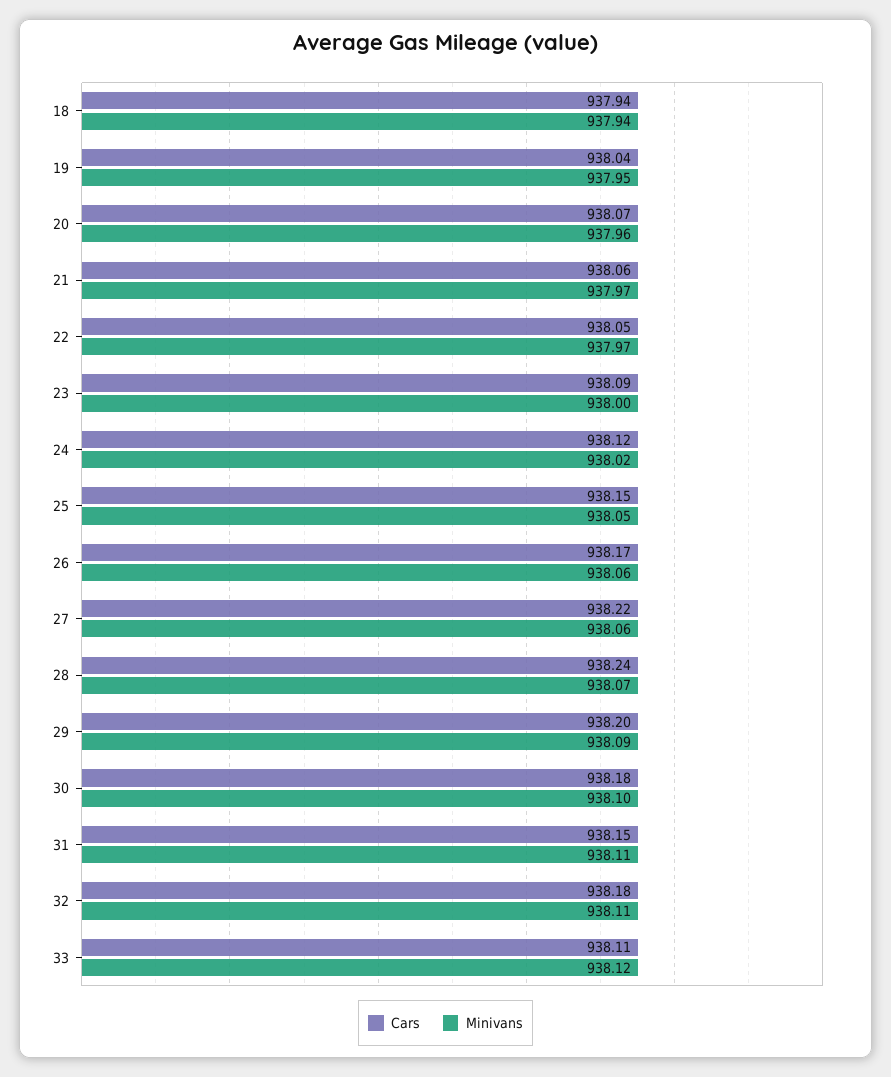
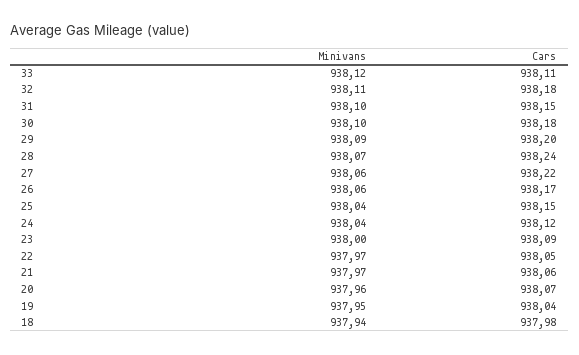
  {
    "Cars": {
-     "18": 937.94,
+     "18": 937.98,
      "19": 938.04,
      "20": 938.07,
      "21": 938.06,
      "22": 938.05,
      "23": 938.09,
      "24": 938.12,
      "25": 938.15,
      "26": 938.17,
      "27": 938.22,
      "28": 938.24,
      "29": 938.2,
      "30": 938.18,
      "31": 938.15,
      "32": 938.18,
      "33": 938.11
    },
    "Minivans": {
      "18": 937.94,
      "19": 937.95,
      "20": 937.96,
      "21": 937.97,
      "22": 937.97,
      "23": 938,
-     "24": 938.02,
+     "24": 938.04,
-     "25": 938.05,
+     "25": 938.04,
      "26": 938.06,
      "27": 938.06,
      "28": 938.07,
      "29": 938.09,
      "30": 938.1,
-     "31": 938.11,
+     "31": 938.1,
      "32": 938.11,
      "33": 938.12
    }
  }

